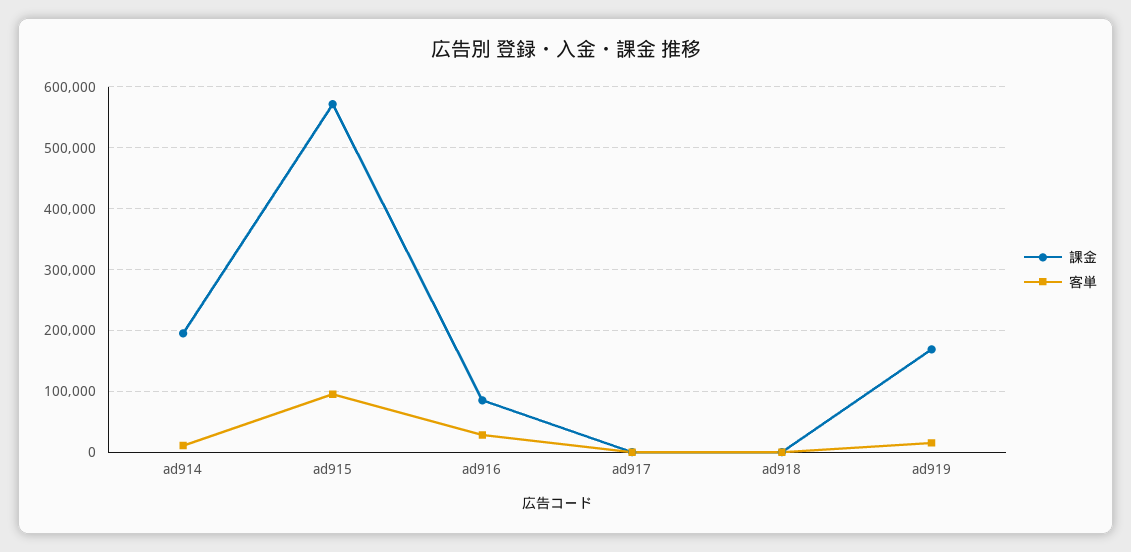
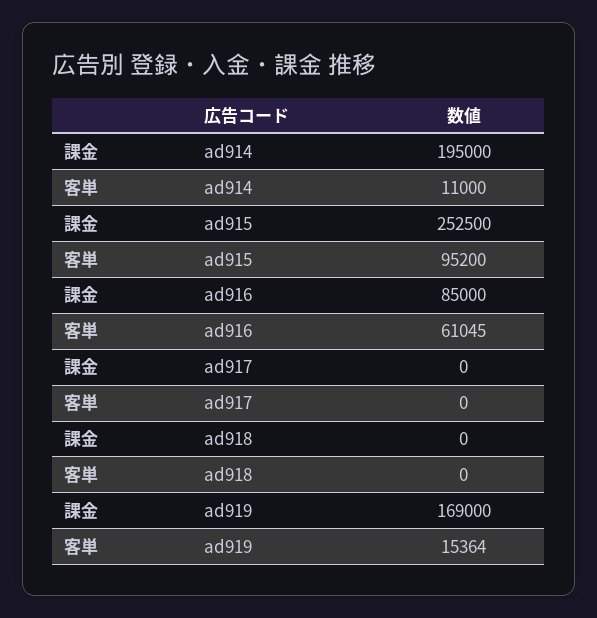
  {
    "課金": {
      "ad914": 195000,
-     "ad915": 570000,
+     "ad915": 252500,
      "ad916": 85000,
      "ad917": 0,
      "ad918": 0,
      "ad919": 169000
    },
    "客単": {
      "ad914": 11000,
      "ad915": 95200,
-     "ad916": 30000,
+     "ad916": 61045,
      "ad917": 0,
      "ad918": 0,
      "ad919": 15364
    }
  }

